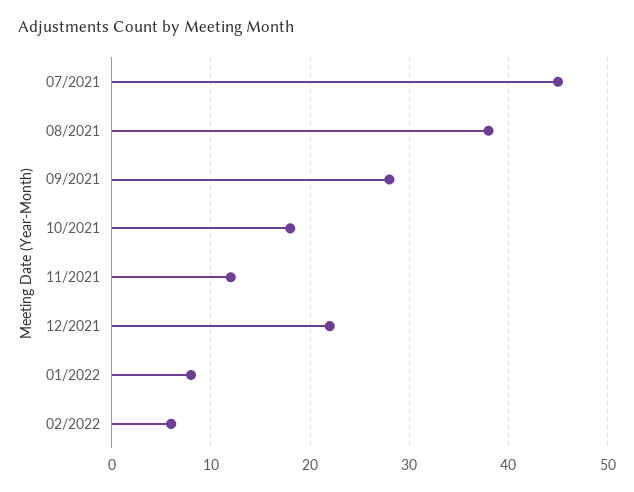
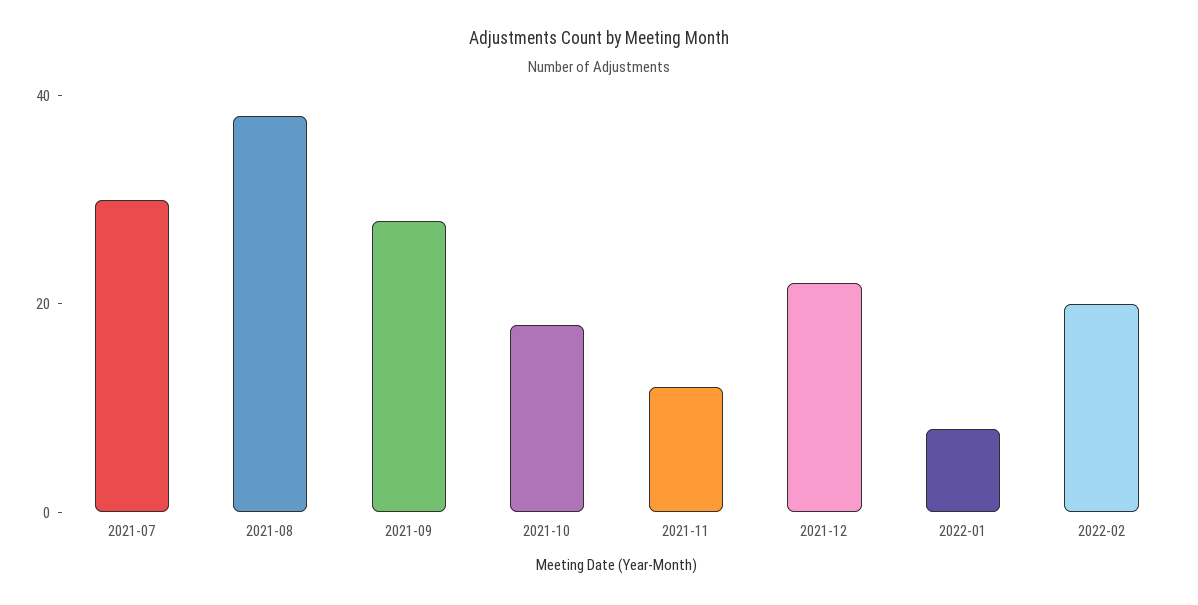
  {
-   "07/2021": 45,
+   "07/2021": 30,
    "08/2021": 38,
    "09/2021": 28,
    "10/2021": 18,
    "11/2021": 12,
    "12/2021": 22,
    "01/2022": 8,
-   "02/2022": 6
+   "02/2022": 20
  }

